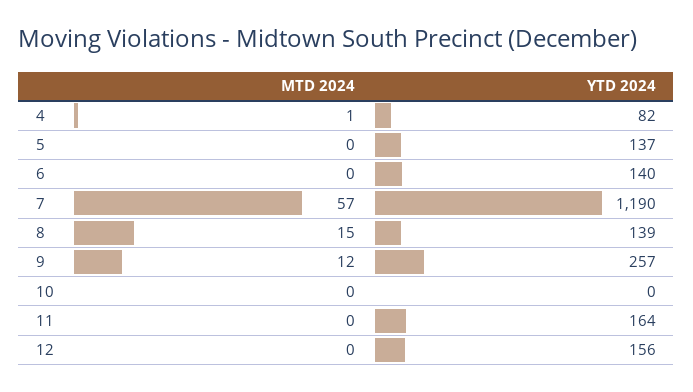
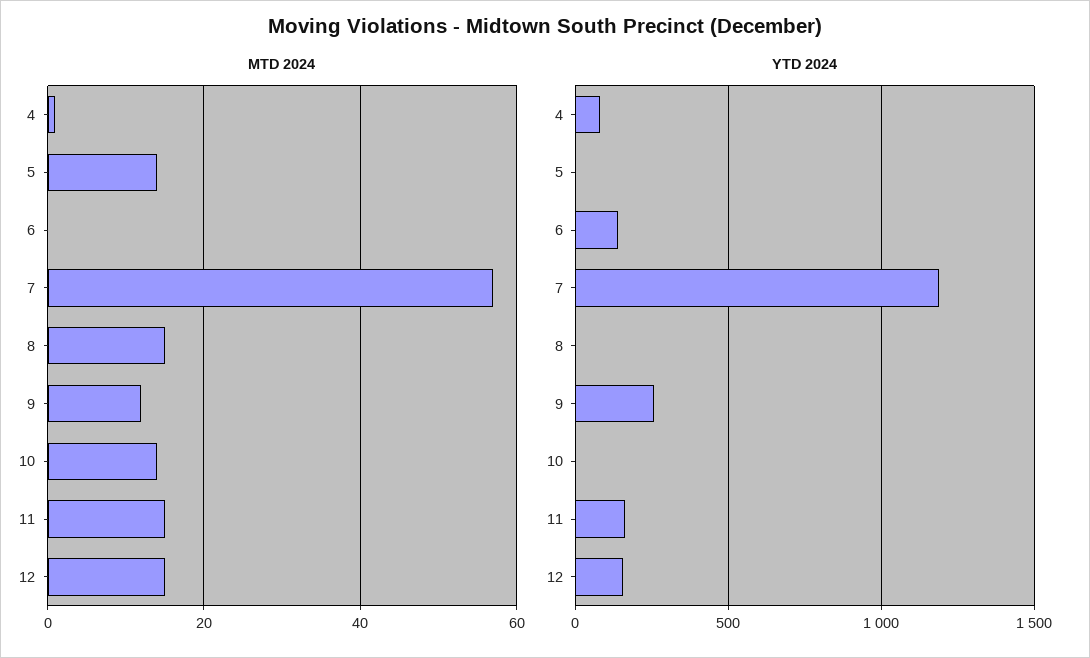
  {
    "MTD 2024": {
      "4": 1,
-     "5": 0,
+     "5": 15,
      "6": 0,
      "7": 57,
      "8": 15,
      "9": 12,
-     "10": 0,
+     "10": 15,
-     "11": 0,
+     "11": 15,
-     "12": 0
+     "12": 15
    },
    "YTD 2024": {
      "4": 82,
-     "5": 137,
+     "5": 0,
      "6": 140,
      "7": 1190,
-     "8": 139,
+     "8": 0,
      "9": 257,
      "10": 0,
      "11": 164,
      "12": 156
    }
  }

